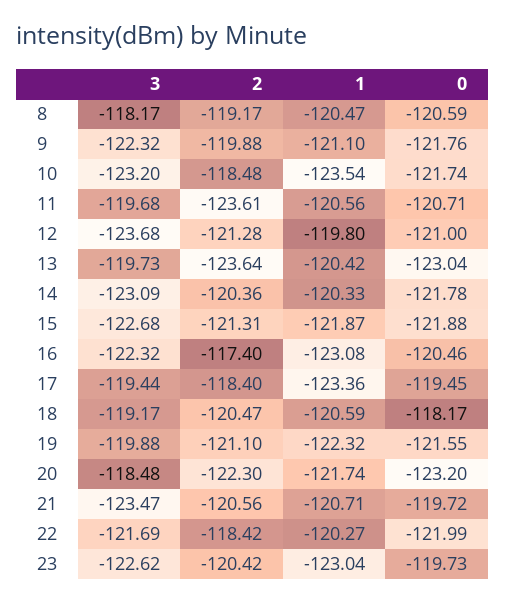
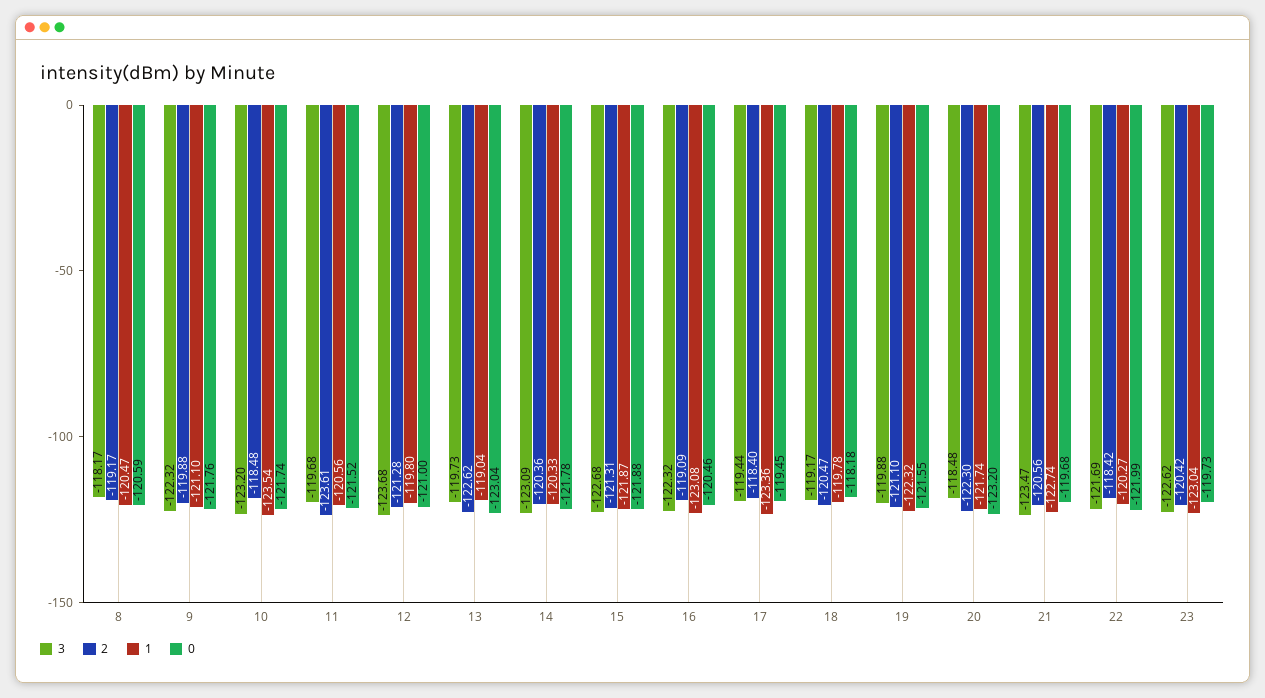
  {
    "3": {
      "8": -118.17,
      "9": -122.32,
      "10": -123.2,
      "11": -119.68,
      "12": -123.68,
      "13": -119.73,
      "14": -123.09,
      "15": -122.68,
      "16": -122.32,
      "17": -119.44,
      "18": -119.17,
      "19": -119.88,
      "20": -118.48,
      "21": -123.47,
      "22": -121.69,
      "23": -122.62
    },
    "2": {
      "8": -119.17,
      "9": -119.88,
      "10": -118.48,
      "11": -123.61,
      "12": -121.28,
-     "13": -123.64,
+     "13": -122.62,
      "14": -120.36,
      "15": -121.31,
-     "16": -117.4,
+     "16": -119.09,
      "17": -118.4,
      "18": -120.47,
      "19": -121.1,
      "20": -122.3,
      "21": -120.56,
      "22": -118.42,
      "23": -120.42
    },
    "1": {
      "8": -120.47,
      "9": -121.1,
      "10": -123.54,
      "11": -120.56,
      "12": -119.8,
-     "13": -120.42,
+     "13": -119.04,
      "14": -120.33,
      "15": -121.87,
      "16": -123.08,
      "17": -123.36,
-     "18": -120.59,
+     "18": -119.78,
      "19": -122.32,
      "20": -121.74,
-     "21": -120.71,
+     "21": -122.74,
      "22": -120.27,
      "23": -123.04
    },
    "0": {
      "8": -120.59,
      "9": -121.76,
      "10": -121.74,
-     "11": -120.71,
+     "11": -121.52,
      "12": -121,
      "13": -123.04,
      "14": -121.78,
      "15": -121.88,
      "16": -120.46,
      "17": -119.45,
-     "18": -118.17,
+     "18": -118.18,
      "19": -121.55,
      "20": -123.2,
-     "21": -119.72,
+     "21": -119.68,
      "22": -121.99,
      "23": -119.73
    }
  }

